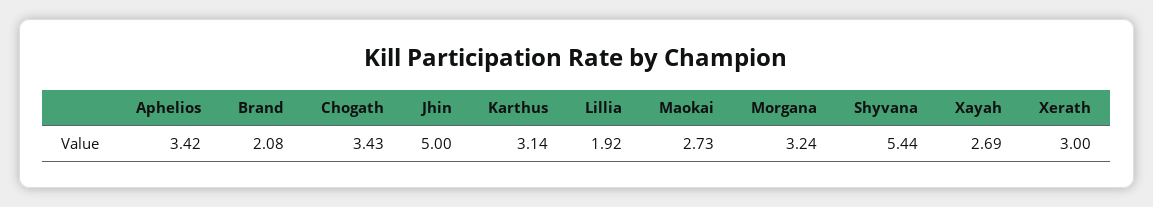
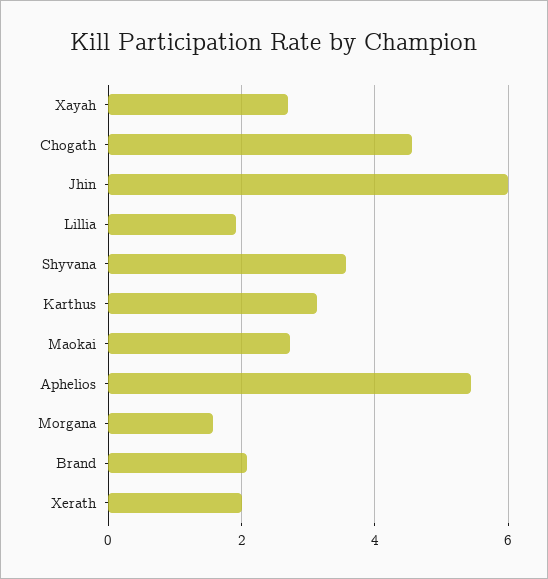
  {
-   "Aphelios": 3.42,
+   "Aphelios": 5.4,
    "Brand": 2.08,
-   "Chogath": 3.43,
+   "Chogath": 4.6,
-   "Jhin": 5,
+   "Jhin": 6,
    "Karthus": 3.14,
    "Lillia": 1.92,
    "Maokai": 2.73,
-   "Morgana": 3.24,
+   "Morgana": 1.6,
-   "Shyvana": 5.44,
+   "Shyvana": 3.6,
    "Xayah": 2.69,
-   "Xerath": 3
+   "Xerath": 2
  }

